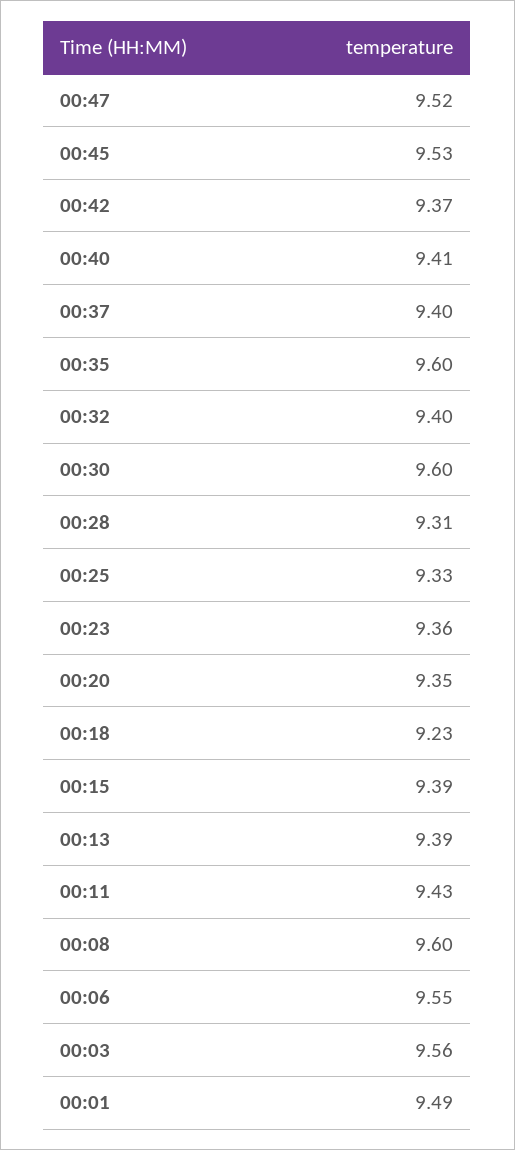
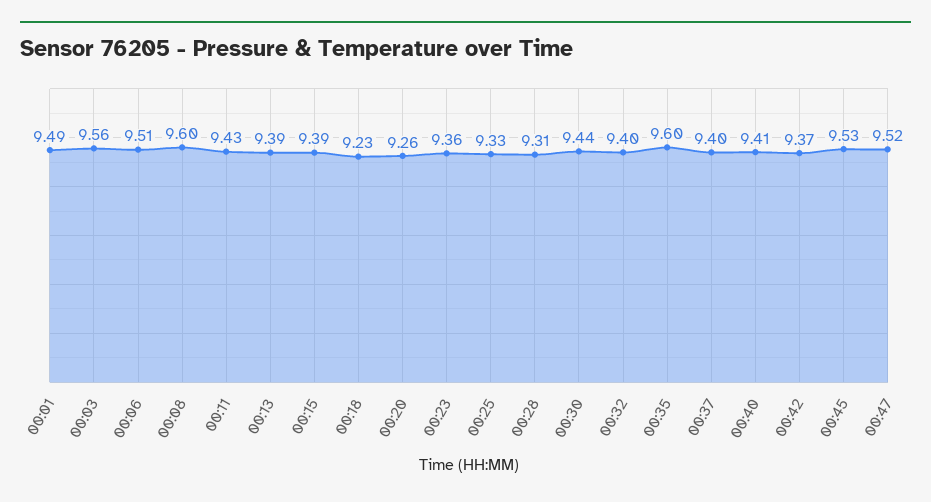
  {
    "00:47": 9.52,
    "00:45": 9.53,
    "00:42": 9.37,
    "00:40": 9.41,
    "00:37": 9.4,
    "00:35": 9.6,
    "00:32": 9.4,
-   "00:30": 9.6,
+   "00:30": 9.44,
    "00:28": 9.31,
    "00:25": 9.33,
    "00:23": 9.36,
-   "00:20": 9.35,
+   "00:20": 9.26,
    "00:18": 9.23,
    "00:15": 9.39,
    "00:13": 9.39,
    "00:11": 9.43,
    "00:08": 9.6,
-   "00:06": 9.55,
+   "00:06": 9.51,
    "00:03": 9.56,
    "00:01": 9.49
  }

